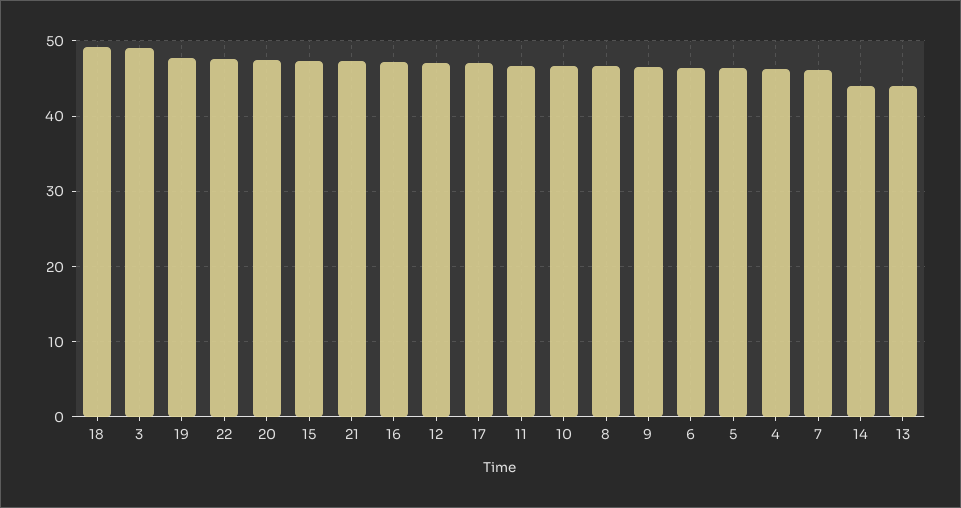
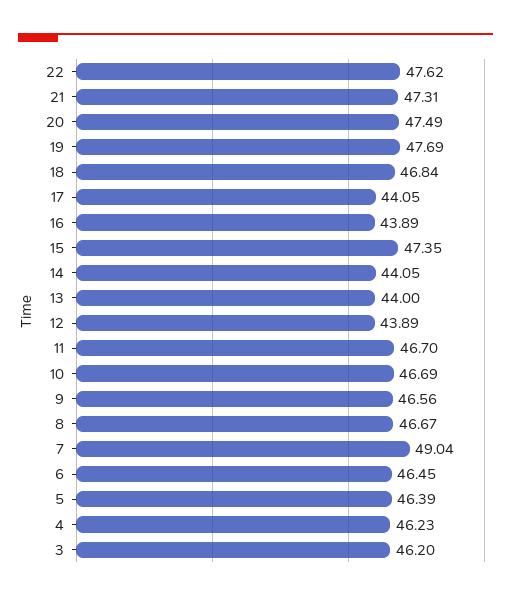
  {
-   "18": 49,
+   "18": 46.84,
-   "3": 49,
+   "3": 46.2,
    "19": 47.69,
    "22": 47.62,
    "20": 47.49,
    "15": 47.35,
    "21": 47.31,
-   "16": 47,
+   "16": 43.89,
-   "12": 47,
+   "12": 43.89,
-   "17": 47,
+   "17": 44.05,
    "11": 46.7,
    "10": 46.69,
    "8": 46.67,
    "9": 46.56,
    "6": 46.45,
    "5": 46.39,
    "4": 46.23,
-   "7": 46,
+   "7": 49.04,
    "14": 44.05,
    "13": 44
  }

